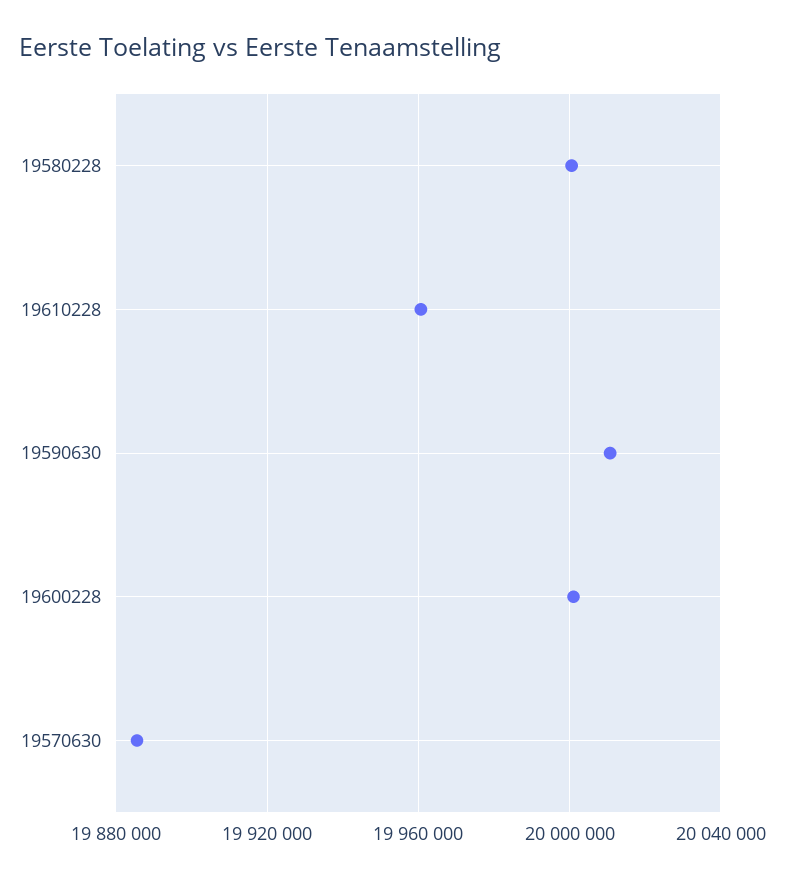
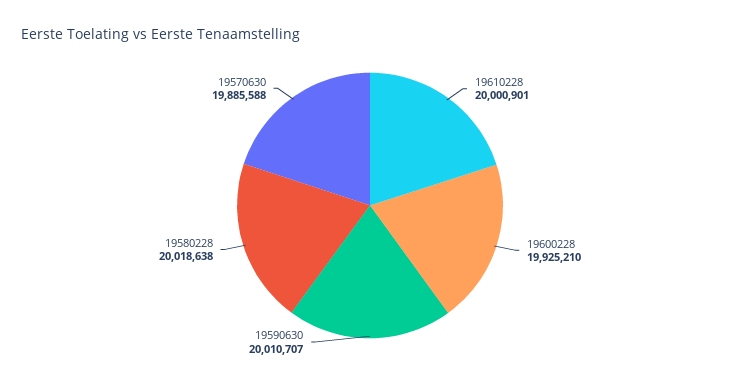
  {
-   "19580228": 20000000,
+   "19580228": 20018638,
-   "19610228": 19960000,
+   "19610228": 20000901,
    "19590630": 20010707,
-   "19600228": 20000000,
+   "19600228": 19925210,
    "19570630": 19885588
  }

